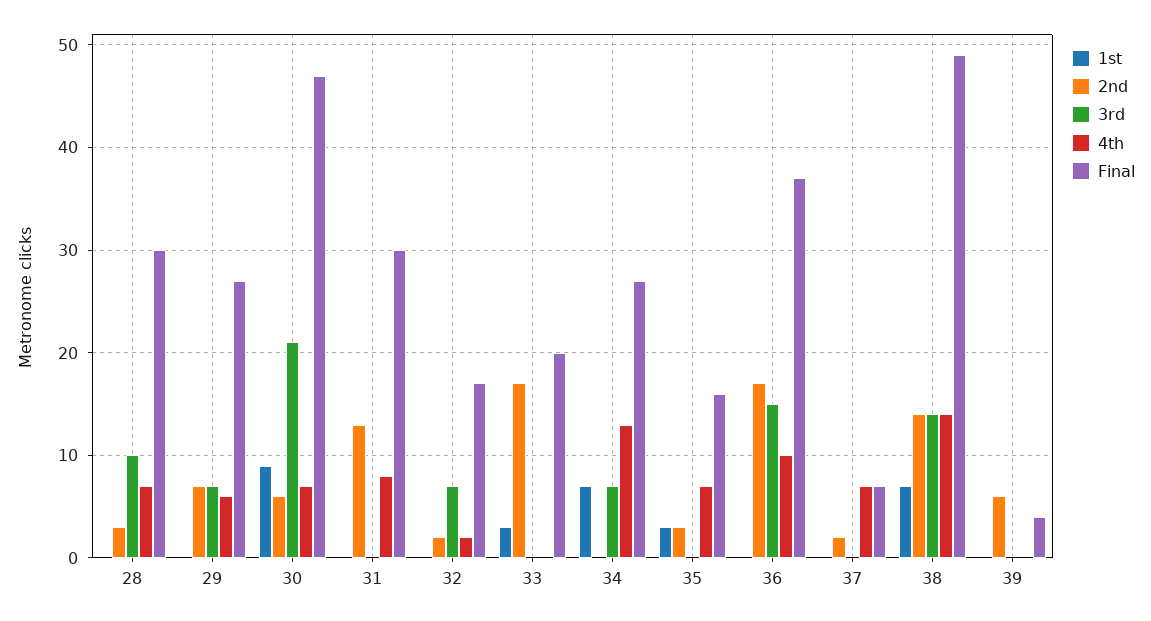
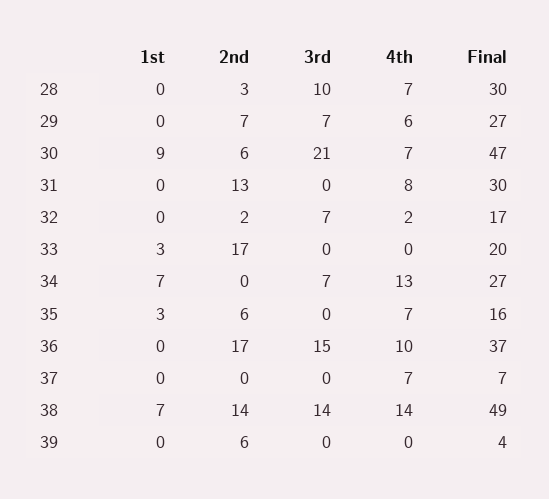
  {
    "1st": {
      "28": 0,
      "29": 0,
      "30": 9,
      "31": 0,
      "32": 0,
      "33": 3,
      "34": 7,
      "35": 3,
      "36": 0,
      "37": 0,
      "38": 7,
      "39": 0
    },
    "2nd": {
      "28": 3,
      "29": 7,
      "30": 6,
      "31": 13,
      "32": 2,
      "33": 17,
      "34": 0,
-     "35": 3,
+     "35": 6,
      "36": 17,
-     "37": 2,
+     "37": 0,
      "38": 14,
      "39": 6
    },
    "3rd": {
      "28": 10,
      "29": 7,
      "30": 21,
      "31": 0,
      "32": 7,
      "33": 0,
      "34": 7,
      "35": 0,
      "36": 15,
      "37": 0,
      "38": 14,
      "39": 0
    },
    "4th": {
      "28": 7,
      "29": 6,
      "30": 7,
      "31": 8,
      "32": 2,
      "33": 0,
      "34": 13,
      "35": 7,
      "36": 10,
      "37": 7,
      "38": 14,
      "39": 0
    },
    "Final": {
      "28": 30,
      "29": 27,
      "30": 47,
      "31": 30,
      "32": 17,
      "33": 20,
      "34": 27,
      "35": 16,
      "36": 37,
      "37": 7,
      "38": 49,
      "39": 4
    }
  }

